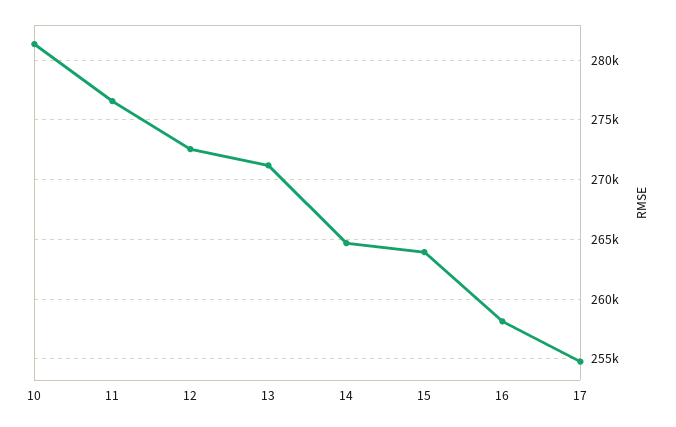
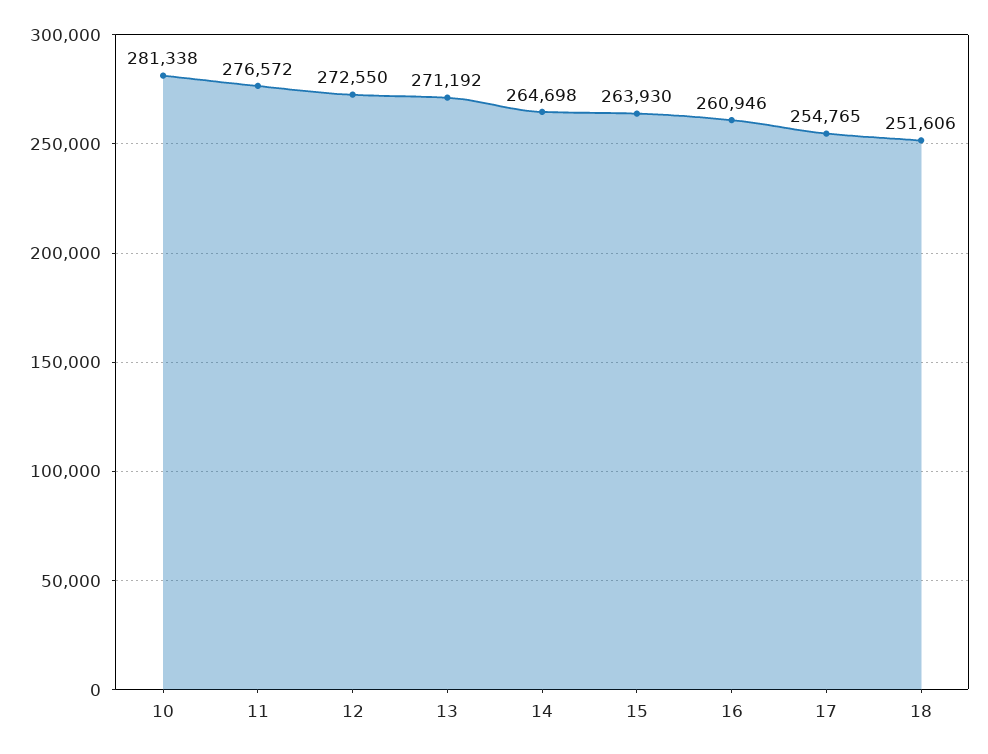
  {
    "10": 281338,
    "11": 276572,
    "12": 272550,
    "13": 271192,
    "14": 264698,
    "15": 263930,
-   "16": 258000,
+   "16": 260946,
-   "17": 254765
+   "17": 254765,
+   "18": 251606
  }

